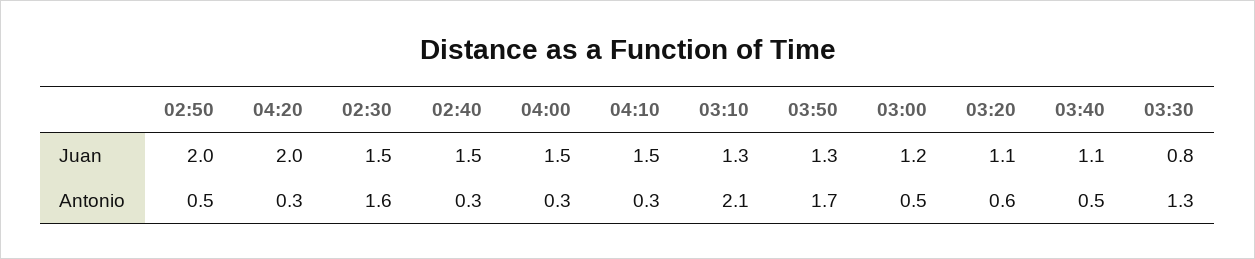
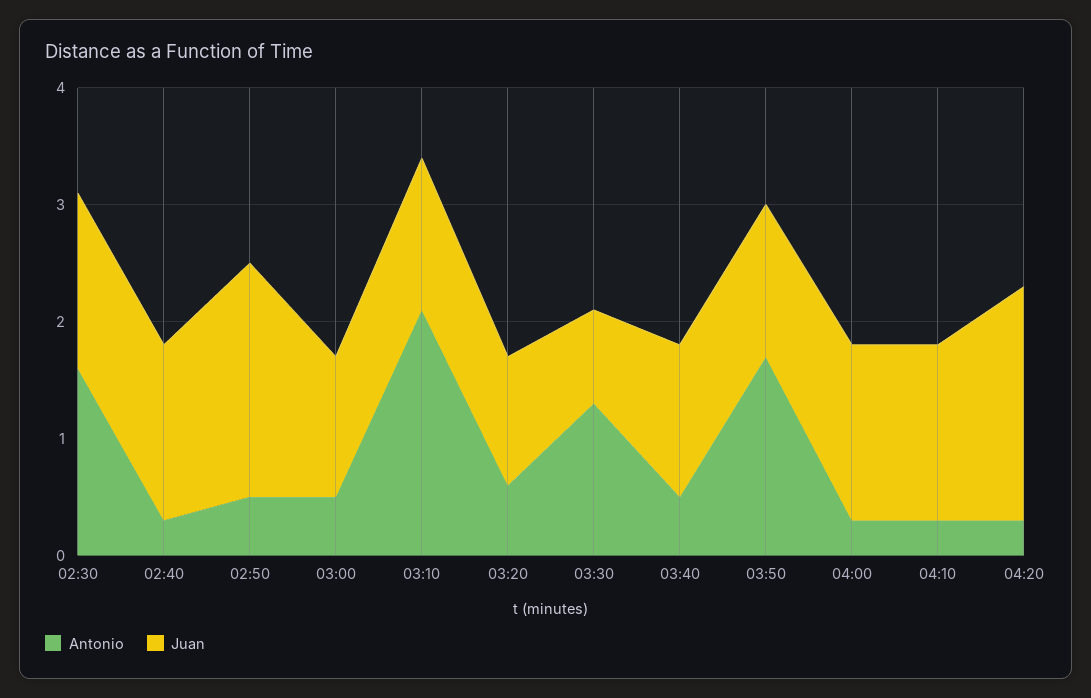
  {
    "Juan": {
      "02:50": 2,
      "04:20": 2,
      "02:30": 1.5,
      "02:40": 1.5,
      "04:00": 1.5,
      "04:10": 1.5,
      "03:10": 1.3,
      "03:50": 1.3,
      "03:00": 1.2,
      "03:20": 1.1,
-     "03:40": 1.1,
+     "03:40": 1.3,
      "03:30": 0.8
    },
    "Antonio": {
      "02:50": 0.5,
      "04:20": 0.3,
      "02:30": 1.6,
      "02:40": 0.3,
      "04:00": 0.3,
      "04:10": 0.3,
      "03:10": 2.1,
      "03:50": 1.7,
      "03:00": 0.5,
      "03:20": 0.6,
      "03:40": 0.5,
      "03:30": 1.3
    }
  }

